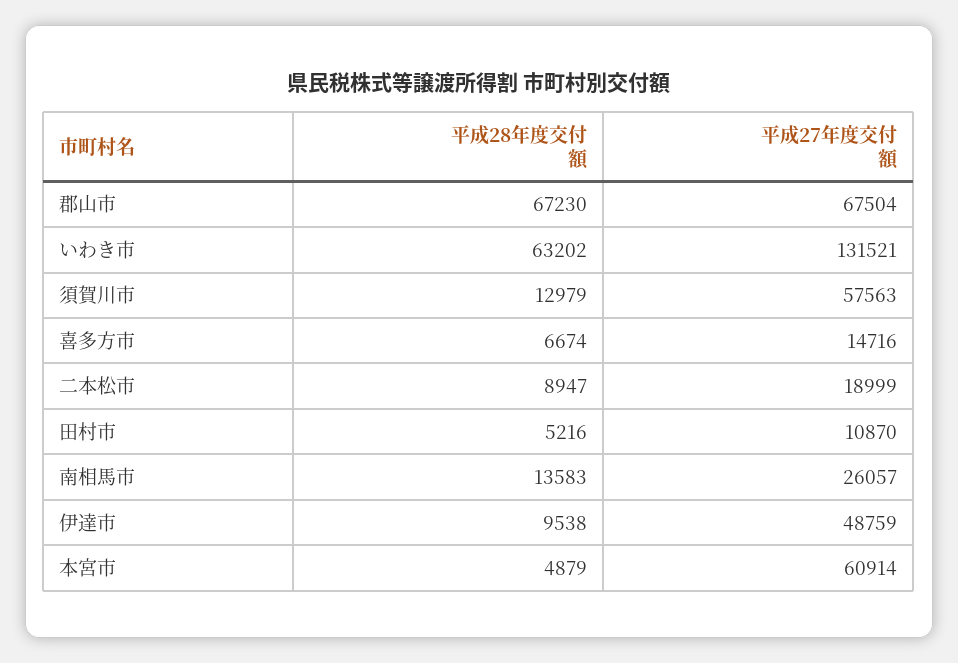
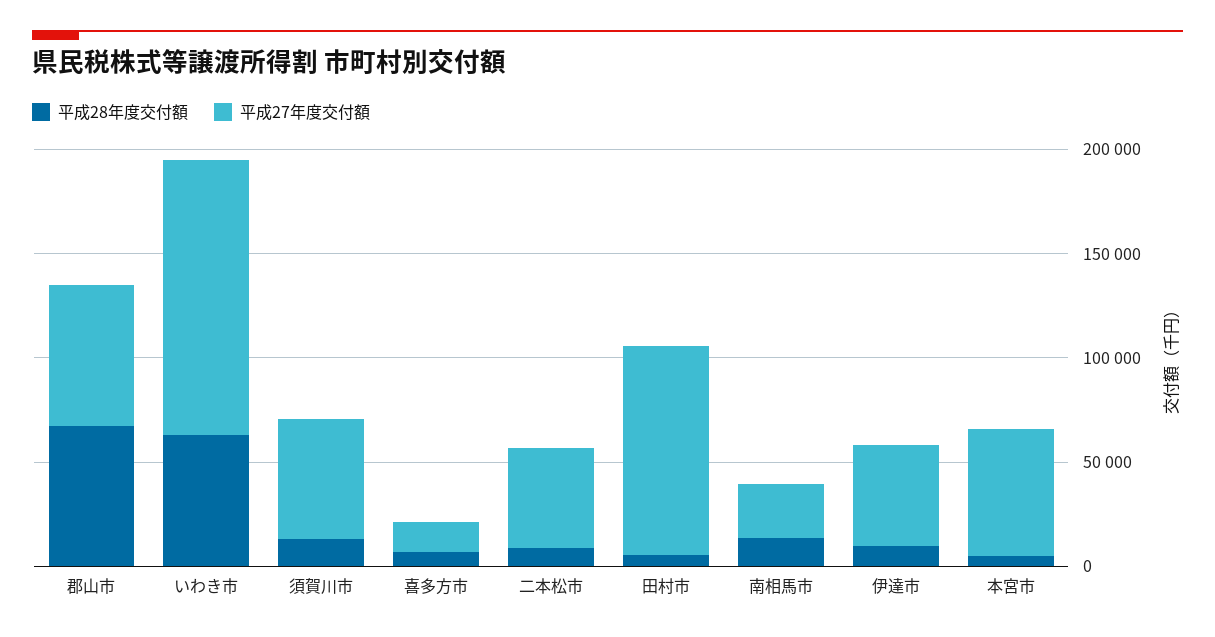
  {
    "平成28年度交付額": {
      "郡山市": 67230,
      "いわき市": 63202,
      "須賀川市": 12979,
      "喜多方市": 6674,
      "二本松市": 8947,
      "田村市": 5216,
      "南相馬市": 13583,
      "伊達市": 9538,
      "本宮市": 4879
    },
    "平成27年度交付額": {
      "郡山市": 67504,
      "いわき市": 131521,
      "須賀川市": 57563,
      "喜多方市": 14716,
-     "二本松市": 18999,
+     "二本松市": 50000,
-     "田村市": 10870,
+     "田村市": 100000,
      "南相馬市": 26057,
      "伊達市": 48759,
      "本宮市": 60914
    }
  }

